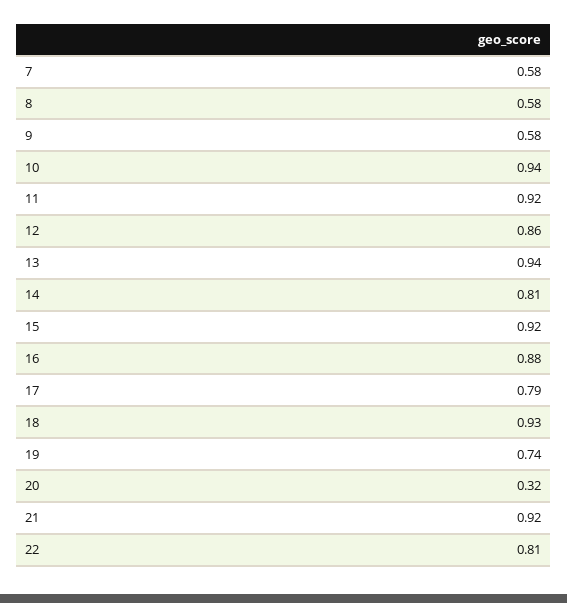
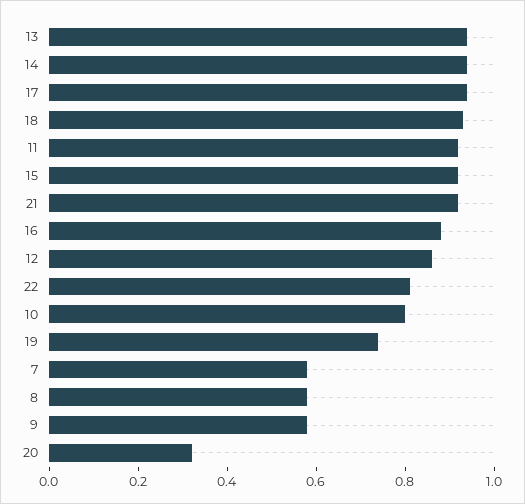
  {
    "7": 0.58,
    "8": 0.58,
    "9": 0.58,
-   "10": 0.94,
+   "10": 0.8,
    "11": 0.92,
    "12": 0.86,
    "13": 0.94,
-   "14": 0.81,
+   "14": 0.95,
    "15": 0.92,
    "16": 0.88,
-   "17": 0.79,
+   "17": 0.95,
    "18": 0.93,
    "19": 0.74,
    "20": 0.32,
    "21": 0.92,
    "22": 0.81
  }

